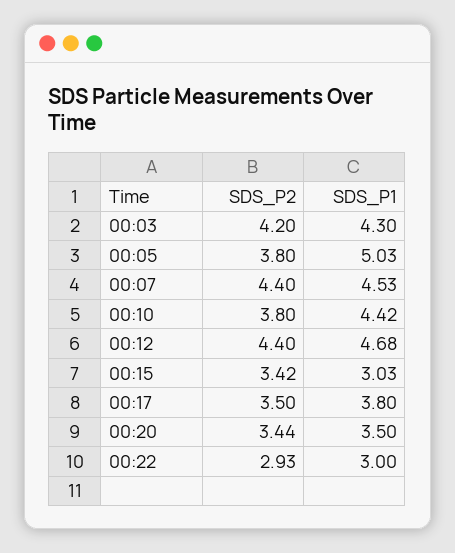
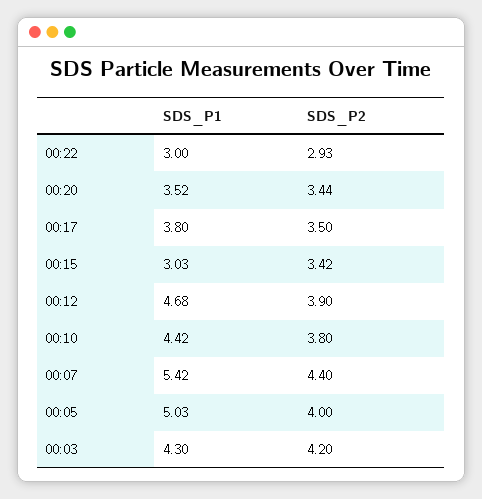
  {
    "SDS_P2": {
      "00:03": 4.2,
-     "00:05": 3.8,
+     "00:05": 4,
      "00:07": 4.4,
      "00:10": 3.8,
-     "00:12": 4.4,
+     "00:12": 3.9,
      "00:15": 3.42,
      "00:17": 3.5,
      "00:20": 3.44,
      "00:22": 2.93
    },
    "SDS_P1": {
      "00:03": 4.3,
      "00:05": 5.03,
-     "00:07": 4.53,
+     "00:07": 5.42,
      "00:10": 4.42,
      "00:12": 4.68,
      "00:15": 3.03,
      "00:17": 3.8,
-     "00:20": 3.5,
+     "00:20": 3.52,
      "00:22": 3
    }
  }

